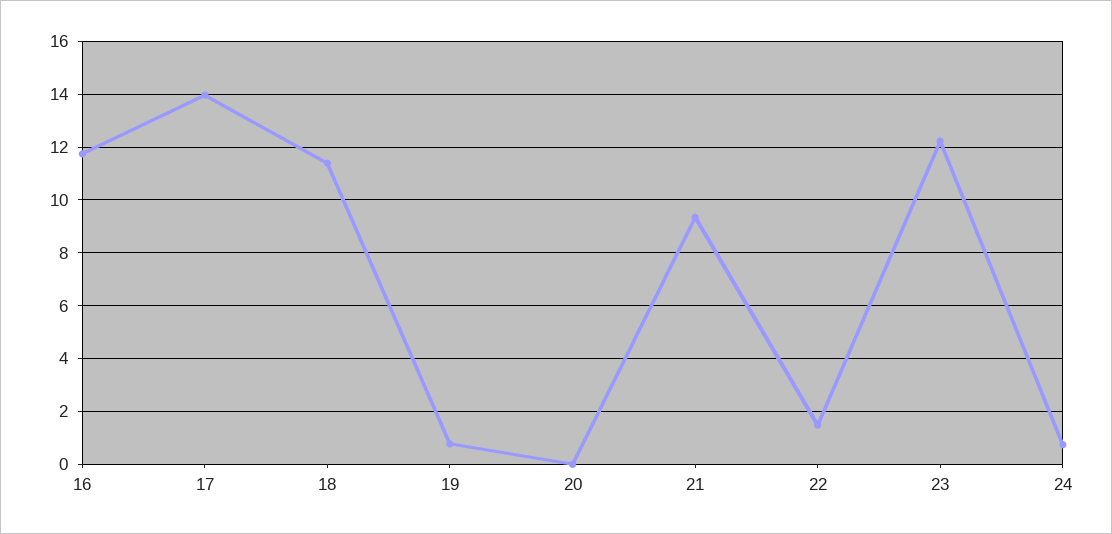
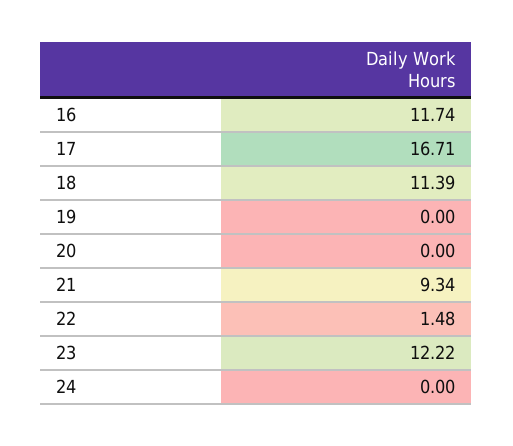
  {
    "16": 11.74,
-   "17": 14,
+   "17": 16.71,
    "18": 11.39,
-   "19": 0.75,
+   "19": 0,
    "20": 0,
    "21": 9.34,
    "22": 1.48,
    "23": 12.22,
-   "24": 0.75
+   "24": 0
  }

